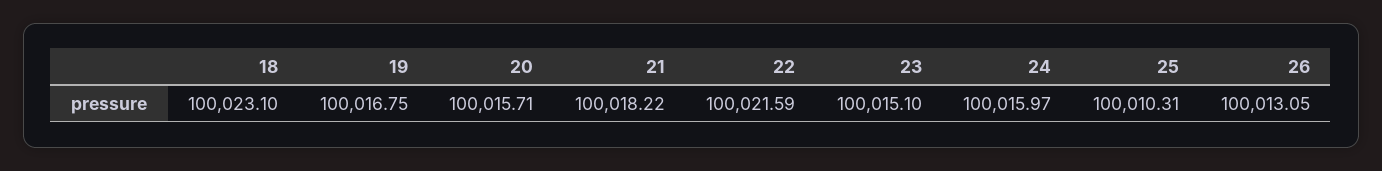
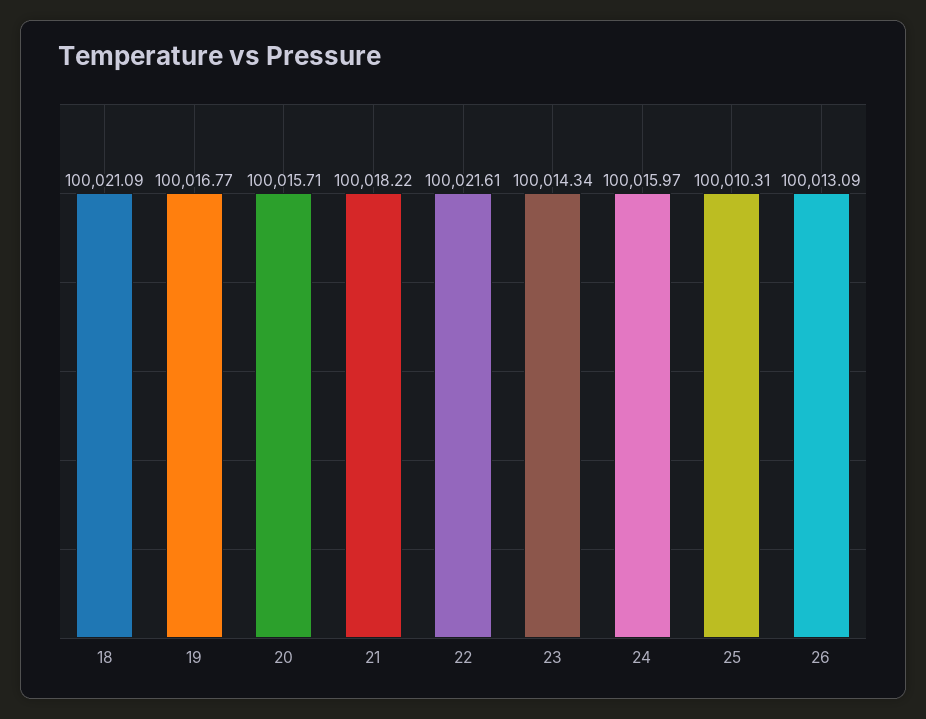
  {
-   "18": 100023.1,
+   "18": 100021.09,
-   "19": 100016.75,
+   "19": 100016.77,
    "20": 100015.71,
    "21": 100018.22,
-   "22": 100021.59,
+   "22": 100021.61,
-   "23": 100015.1,
+   "23": 100014.34,
    "24": 100015.97,
    "25": 100010.31,
-   "26": 100013.05
+   "26": 100013.09
  }

